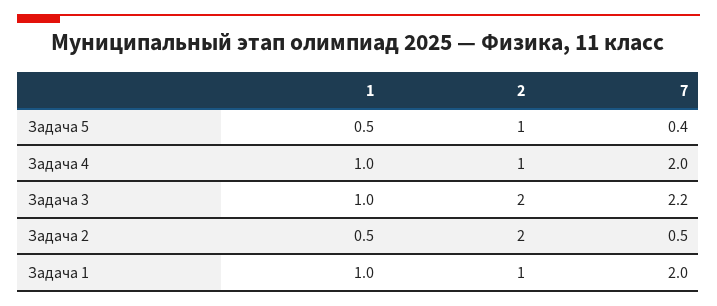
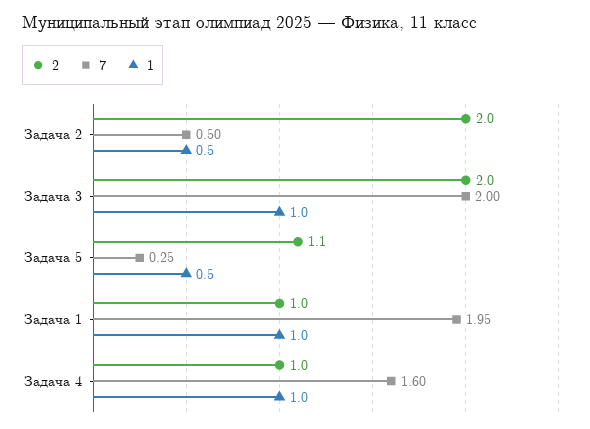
  {
    "1": {
      "Задача 5": 0.5,
      "Задача 4": 1,
      "Задача 3": 1,
      "Задача 2": 0.5,
      "Задача 1": 1
    },
    "2": {
-     "Задача 5": 1,
+     "Задача 5": 1.1,
      "Задача 4": 1,
      "Задача 3": 2,
      "Задача 2": 2,
      "Задача 1": 1
    },
    "7": {
-     "Задача 5": 0.4,
+     "Задача 5": 0.25,
-     "Задача 4": 2,
+     "Задача 4": 1.6,
-     "Задача 3": 2.2,
+     "Задача 3": 2,
      "Задача 2": 0.5,
-     "Задача 1": 2
+     "Задача 1": 1.95
    }
  }

